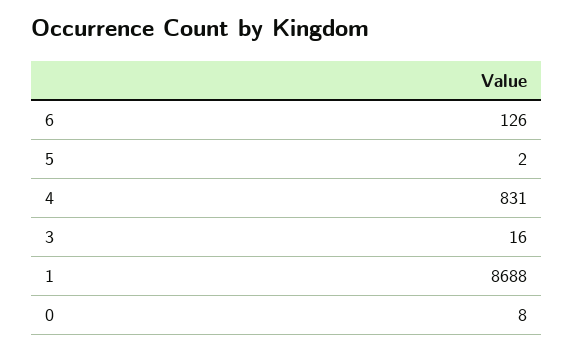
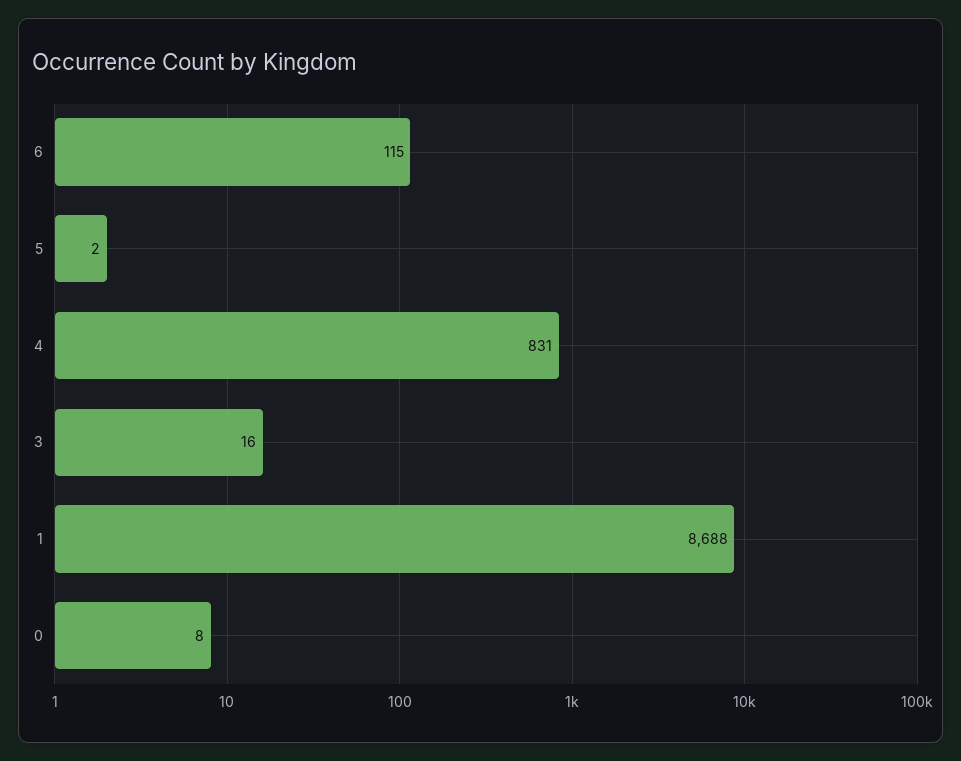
  {
-   "6": 126,
+   "6": 115,
    "5": 2,
    "4": 831,
    "3": 16,
    "1": 8688,
    "0": 8
  }

